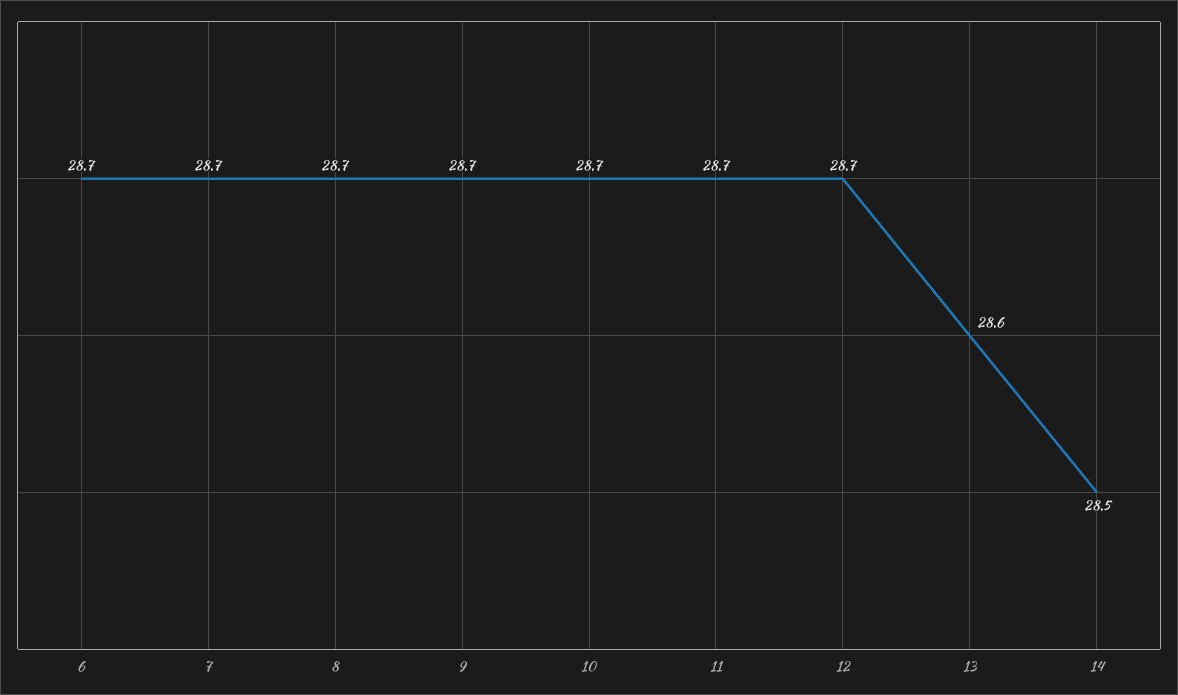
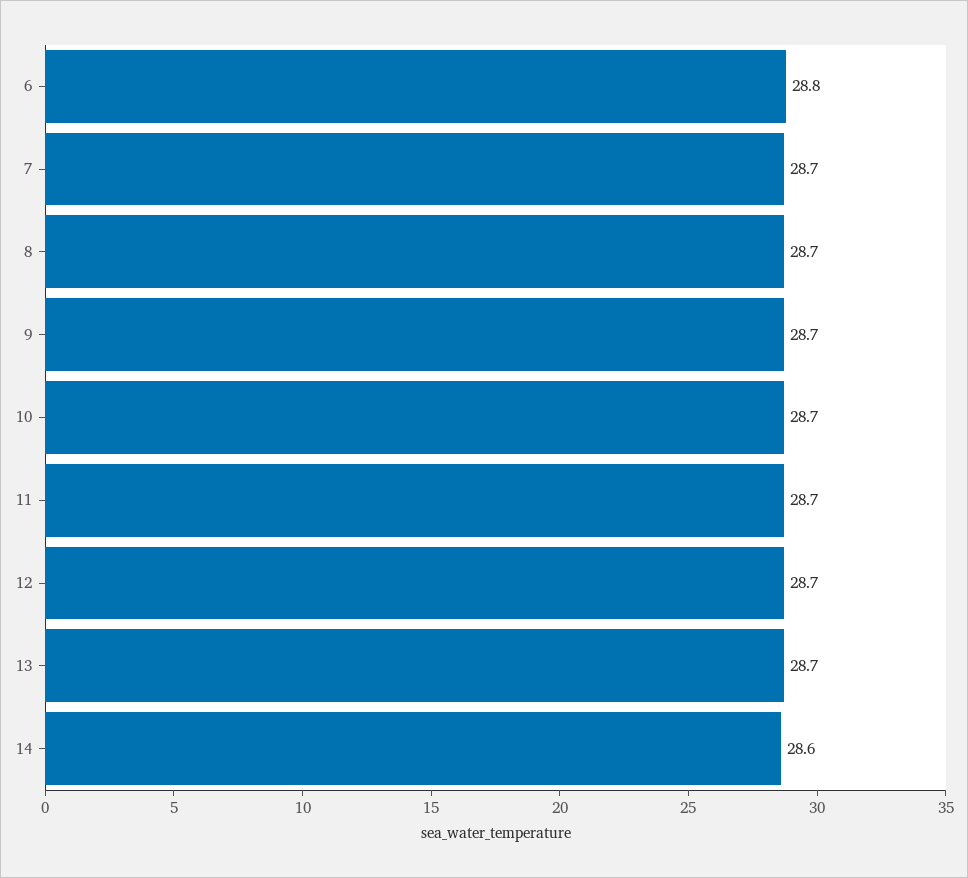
  {
-   "6": 28.7,
+   "6": 28.8,
    "7": 28.7,
    "8": 28.7,
    "9": 28.7,
    "10": 28.7,
    "11": 28.7,
    "12": 28.7,
-   "13": 28.6,
+   "13": 28.7,
-   "14": 28.5
+   "14": 28.6
  }

